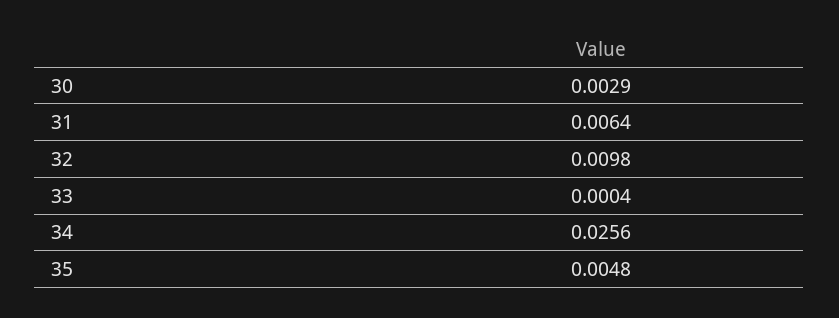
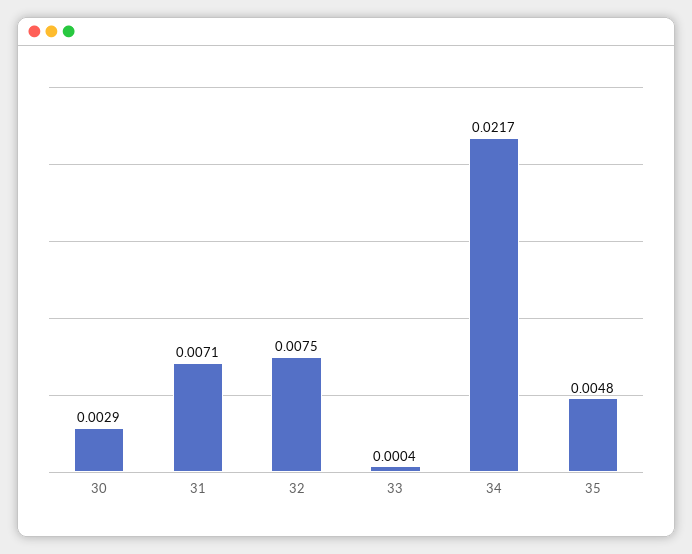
  {
    "30": 0.0029,
-   "31": 0.0064,
+   "31": 0.0071,
-   "32": 0.0098,
+   "32": 0.0075,
    "33": 0.0004,
-   "34": 0.0256,
+   "34": 0.0217,
    "35": 0.0048
  }

